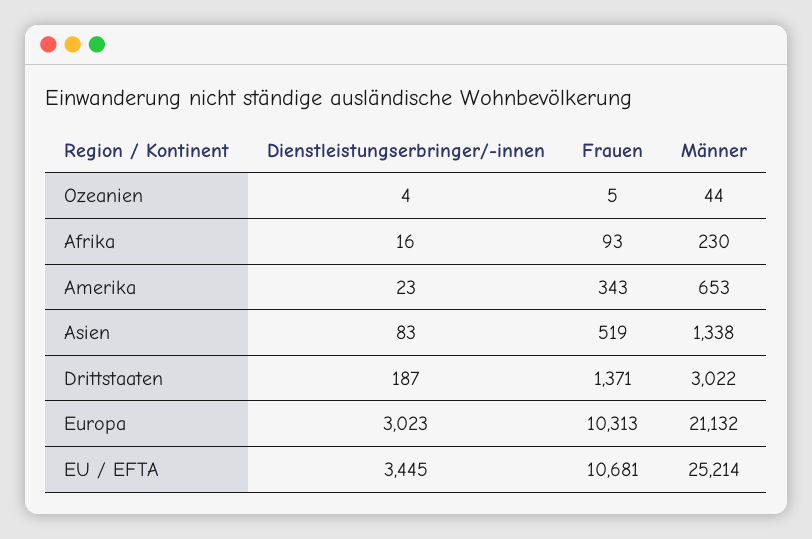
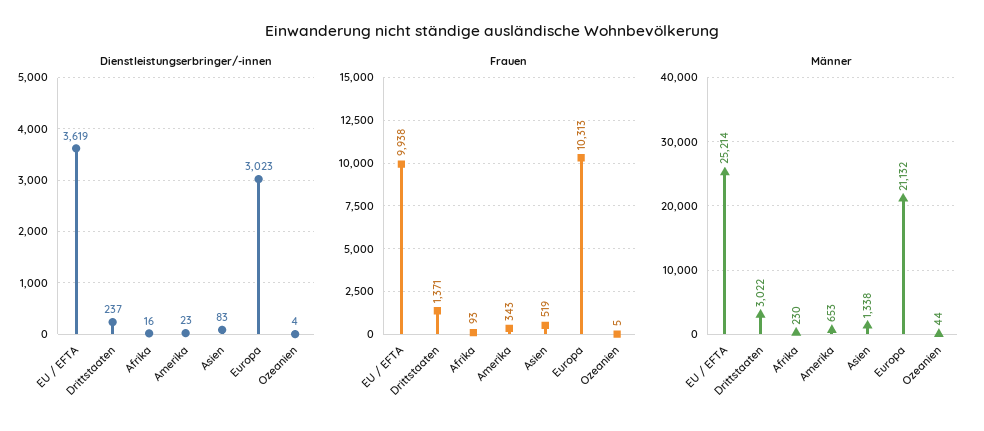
  {
    "Dienstleistungserbringer/-innen": {
      "Ozeanien": 4,
      "Afrika": 16,
      "Amerika": 23,
      "Asien": 83,
-     "Drittstaaten": 187,
+     "Drittstaaten": 237,
      "Europa": 3023,
-     "EU / EFTA": 3445
+     "EU / EFTA": 3619
    },
    "Frauen": {
      "Ozeanien": 5,
      "Afrika": 93,
      "Amerika": 343,
      "Asien": 519,
      "Drittstaaten": 1371,
      "Europa": 10313,
-     "EU / EFTA": 10681
+     "EU / EFTA": 9938
    },
    "Männer": {
      "Ozeanien": 44,
      "Afrika": 230,
      "Amerika": 653,
      "Asien": 1338,
      "Drittstaaten": 3022,
      "Europa": 21132,
      "EU / EFTA": 25214
    }
  }

